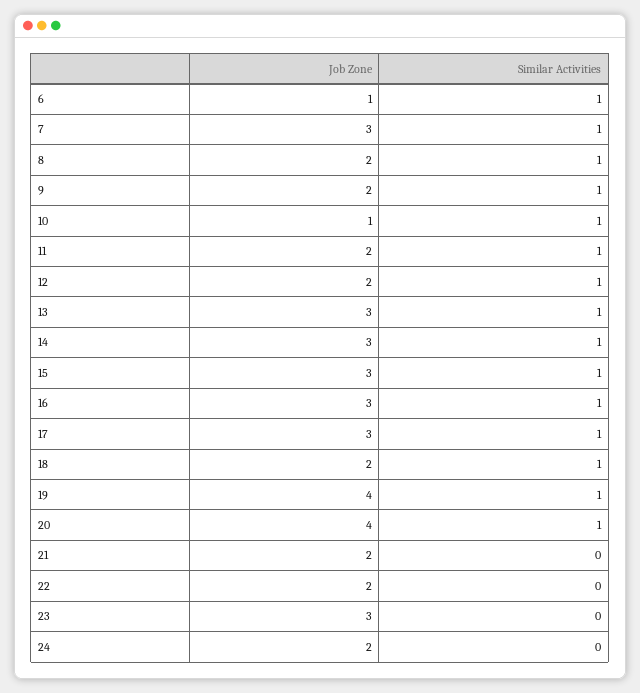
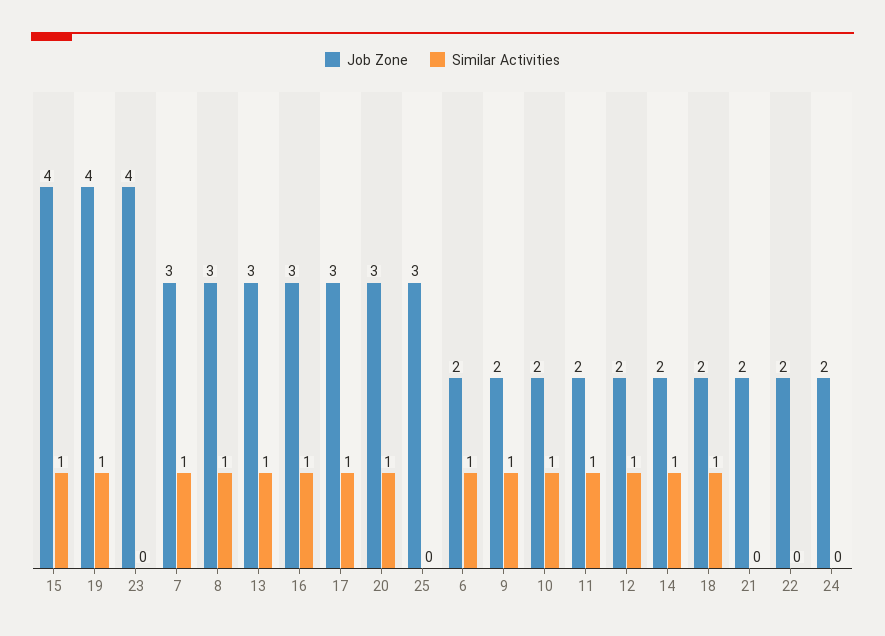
  {
    "Job Zone": {
-     "6": 1,
+     "6": 2,
      "7": 3,
-     "8": 2,
+     "8": 3,
      "9": 2,
-     "10": 1,
+     "10": 2,
      "11": 2,
      "12": 2,
      "13": 3,
-     "14": 3,
+     "14": 2,
-     "15": 3,
+     "15": 4,
      "16": 3,
      "17": 3,
      "18": 2,
      "19": 4,
-     "20": 4,
+     "20": 3,
      "21": 2,
      "22": 2,
-     "23": 3,
+     "23": 4,
-     "24": 2
+     "24": 2,
+     "25": 3
    },
    "Similar Activities": {
      "6": 1,
      "7": 1,
      "8": 1,
      "9": 1,
      "10": 1,
      "11": 1,
      "12": 1,
      "13": 1,
      "14": 1,
      "15": 1,
      "16": 1,
      "17": 1,
      "18": 1,
      "19": 1,
      "20": 1,
      "21": 0,
      "22": 0,
      "23": 0,
-     "24": 0
+     "24": 0,
+     "25": 0
    }
  }

